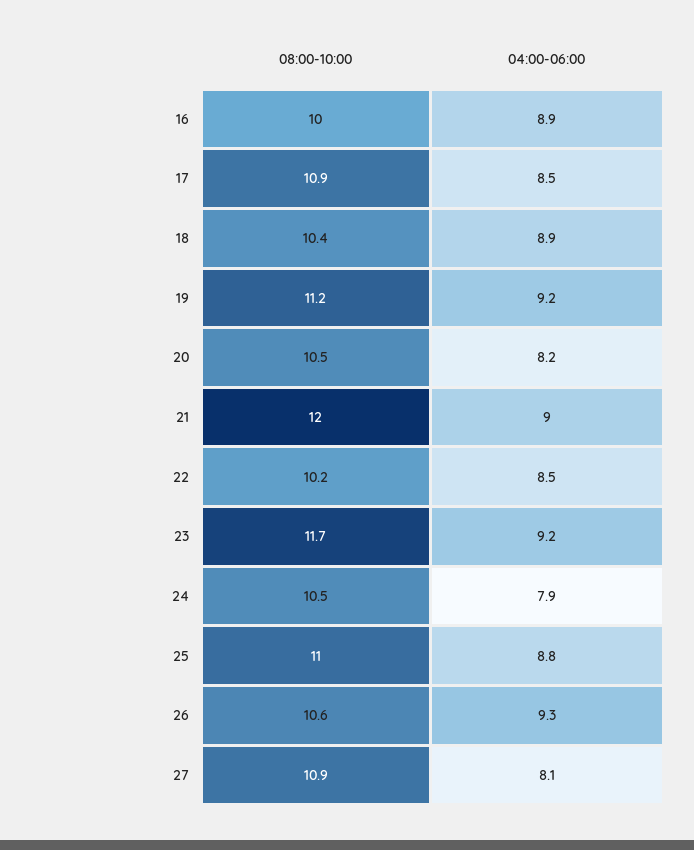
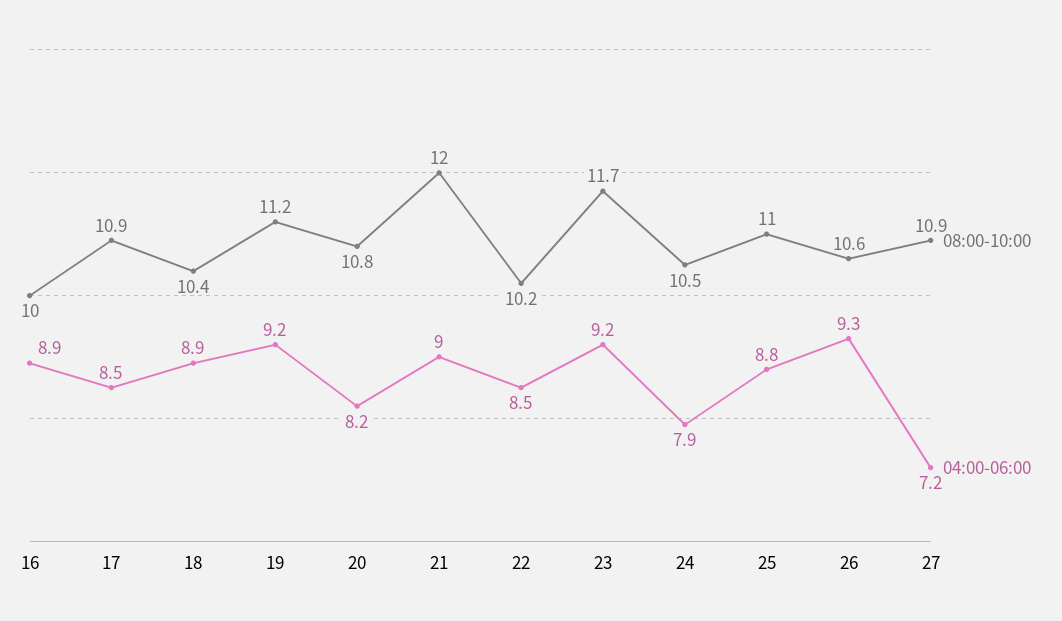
  {
    "08:00-10:00": {
      "16": 10,
      "17": 10.9,
      "18": 10.4,
      "19": 11.2,
-     "20": 10.5,
+     "20": 10.8,
      "21": 12,
      "22": 10.2,
      "23": 11.7,
      "24": 10.5,
      "25": 11,
      "26": 10.6,
      "27": 10.9
    },
    "04:00-06:00": {
      "16": 8.9,
      "17": 8.5,
      "18": 8.9,
      "19": 9.2,
      "20": 8.2,
      "21": 9,
      "22": 8.5,
      "23": 9.2,
      "24": 7.9,
      "25": 8.8,
      "26": 9.3,
-     "27": 8.1
+     "27": 7.2
    }
  }

